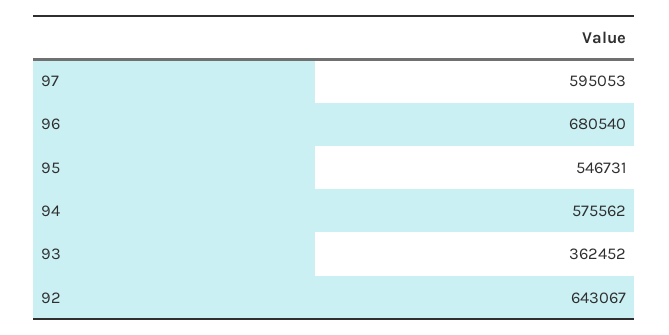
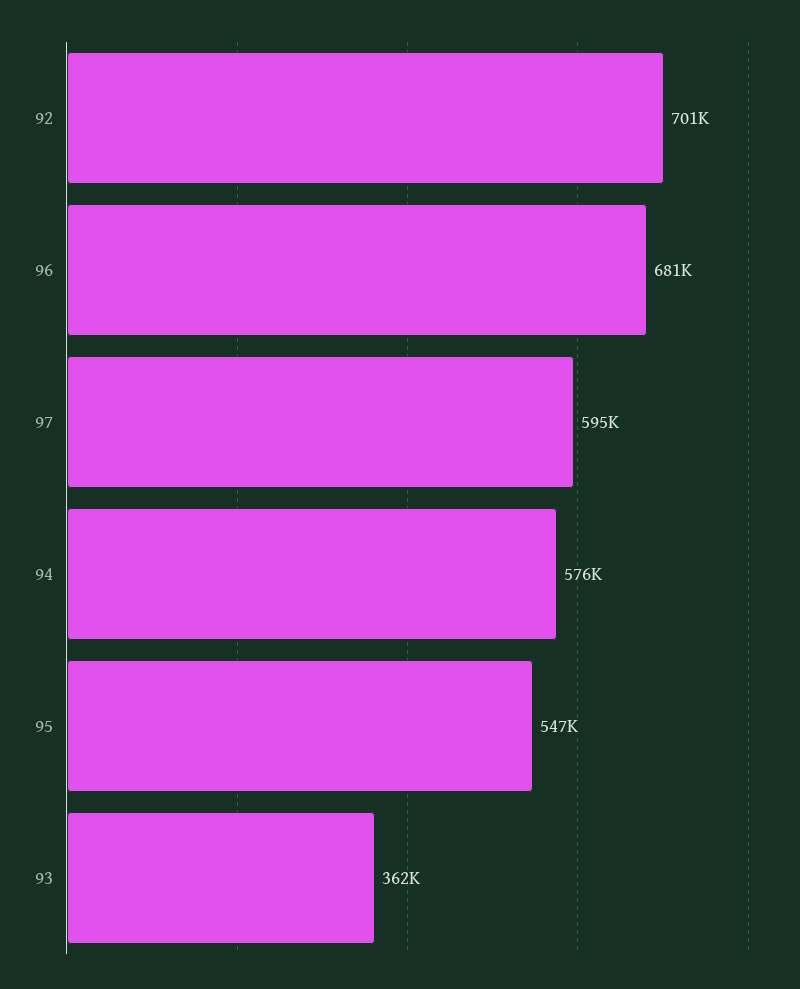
  {
    "97": 595053,
    "96": 680540,
    "95": 546731,
    "94": 575562,
    "93": 362452,
-   "92": 643067
+   "92": 701000
  }

